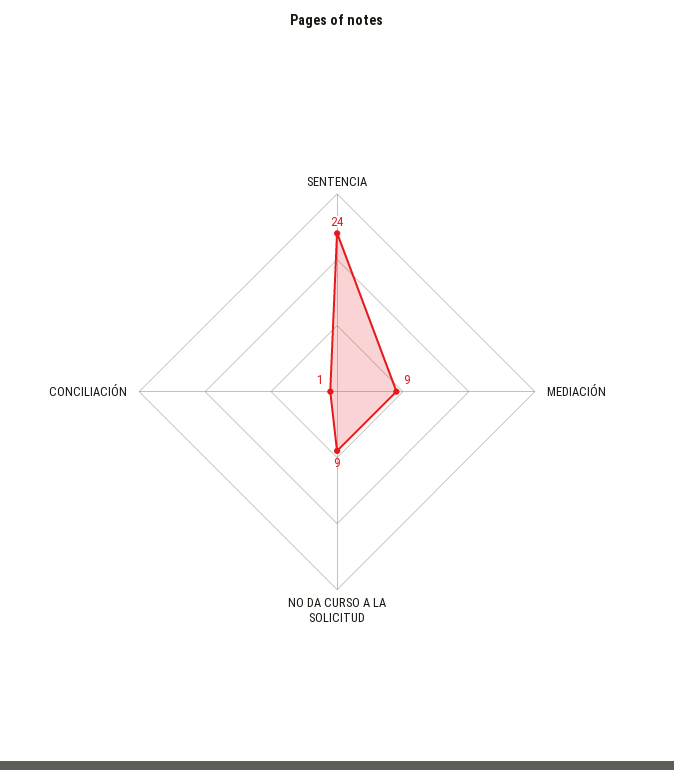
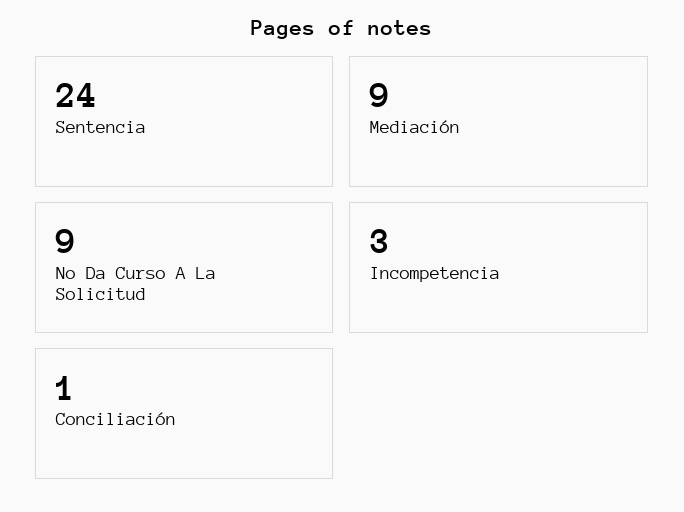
  {
    "SENTENCIA": 24,
    "MEDIACIÓN": 9,
    "NO DA CURSO A LA SOLICITUD": 9,
-   "CONCILIACIÓN": 1
+   "CONCILIACIÓN": 1,
+   "Incompetencia": 3
  }

